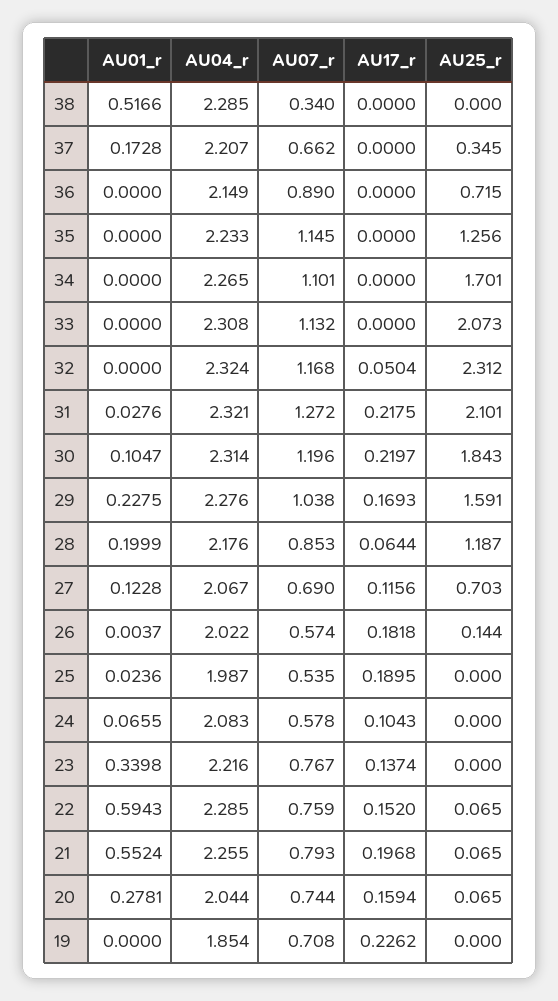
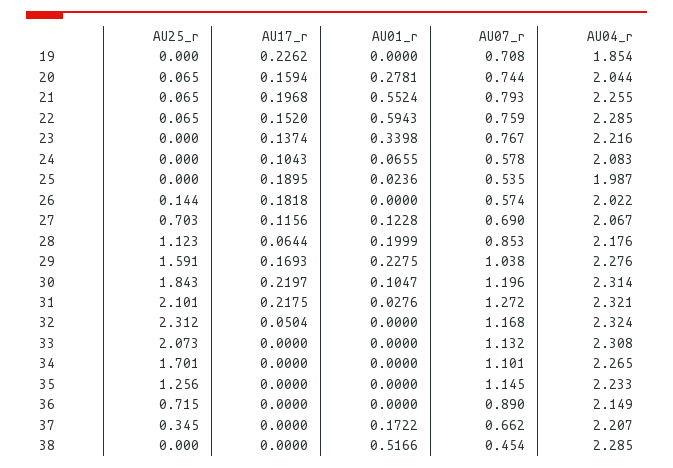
  {
    "AU01_r": {
      "38": 0.5166,
-     "37": 0.1728,
+     "37": 0.1722,
      "36": 0,
      "35": 0,
      "34": 0,
      "33": 0,
      "32": 0,
      "31": 0.0276,
      "30": 0.1047,
      "29": 0.2275,
      "28": 0.1999,
      "27": 0.1228,
-     "26": 0.0037,
+     "26": 0,
      "25": 0.0236,
      "24": 0.0655,
      "23": 0.3398,
      "22": 0.5943,
      "21": 0.5524,
      "20": 0.2781,
      "19": 0
    },
    "AU04_r": {
      "38": 2.285,
      "37": 2.207,
      "36": 2.149,
      "35": 2.233,
      "34": 2.265,
      "33": 2.308,
      "32": 2.324,
      "31": 2.321,
      "30": 2.314,
      "29": 2.276,
      "28": 2.176,
      "27": 2.067,
      "26": 2.022,
      "25": 1.987,
      "24": 2.083,
      "23": 2.216,
      "22": 2.285,
      "21": 2.255,
      "20": 2.044,
      "19": 1.854
    },
    "AU07_r": {
-     "38": 0.34,
+     "38": 0.454,
      "37": 0.662,
      "36": 0.89,
      "35": 1.145,
      "34": 1.101,
      "33": 1.132,
      "32": 1.168,
      "31": 1.272,
      "30": 1.196,
      "29": 1.038,
      "28": 0.853,
      "27": 0.69,
      "26": 0.574,
      "25": 0.535,
      "24": 0.578,
      "23": 0.767,
      "22": 0.759,
      "21": 0.793,
      "20": 0.744,
      "19": 0.708
    },
    "AU17_r": {
      "38": 0,
      "37": 0,
      "36": 0,
      "35": 0,
      "34": 0,
      "33": 0,
      "32": 0.0504,
      "31": 0.2175,
      "30": 0.2197,
      "29": 0.1693,
      "28": 0.0644,
      "27": 0.1156,
      "26": 0.1818,
      "25": 0.1895,
      "24": 0.1043,
      "23": 0.1374,
      "22": 0.152,
      "21": 0.1968,
      "20": 0.1594,
      "19": 0.2262
    },
    "AU25_r": {
      "38": 0,
      "37": 0.345,
      "36": 0.715,
      "35": 1.256,
      "34": 1.701,
      "33": 2.073,
      "32": 2.312,
      "31": 2.101,
      "30": 1.843,
      "29": 1.591,
-     "28": 1.187,
+     "28": 1.123,
      "27": 0.703,
      "26": 0.144,
      "25": 0,
      "24": 0,
      "23": 0,
      "22": 0.065,
      "21": 0.065,
      "20": 0.065,
      "19": 0
    }
  }

